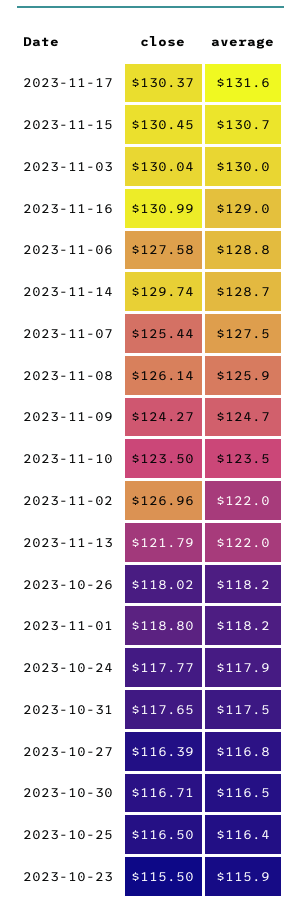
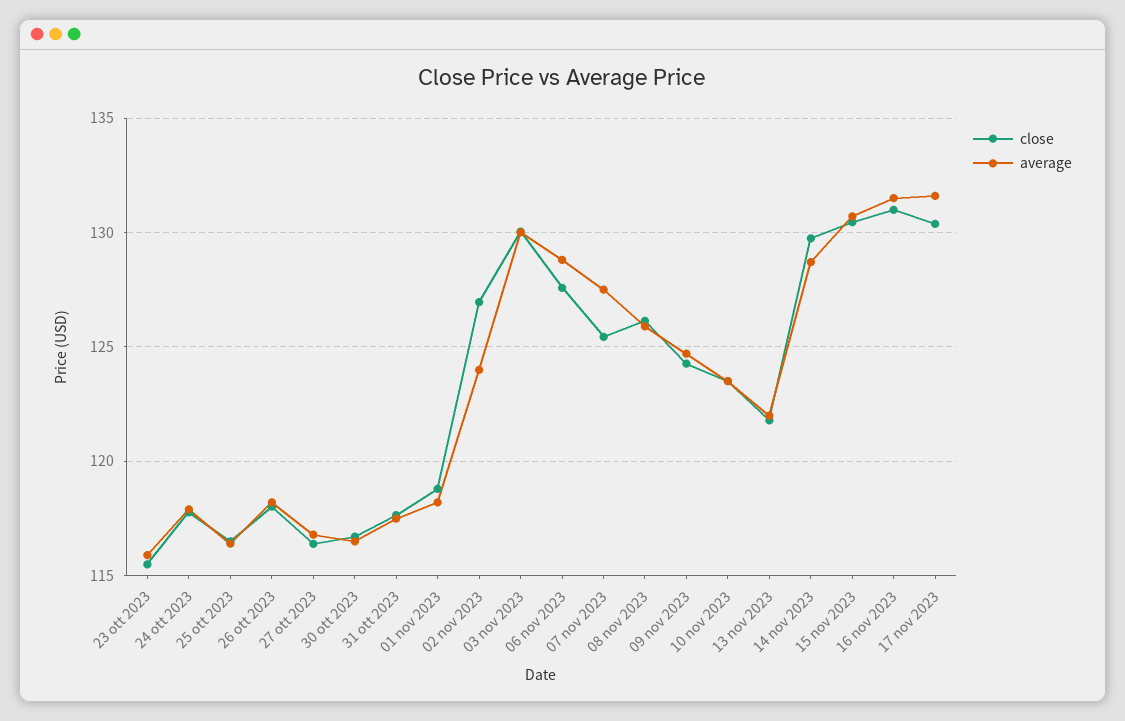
  {
    "close": {
      "2023-11-17": 130.37,
      "2023-11-15": 130.45,
      "2023-11-03": 130.04,
      "2023-11-16": 130.99,
      "2023-11-06": 127.58,
      "2023-11-14": 129.74,
      "2023-11-07": 125.44,
      "2023-11-08": 126.14,
      "2023-11-09": 124.27,
      "2023-11-10": 123.5,
      "2023-11-02": 126.96,
      "2023-11-13": 121.79,
      "2023-10-26": 118.02,
      "2023-11-01": 118.8,
      "2023-10-24": 117.77,
      "2023-10-31": 117.65,
      "2023-10-27": 116.39,
      "2023-10-30": 116.71,
      "2023-10-25": 116.5,
      "2023-10-23": 115.5
    },
    "average": {
      "2023-11-17": 131.6,
      "2023-11-15": 130.7,
      "2023-11-03": 130,
-     "2023-11-16": 129,
+     "2023-11-16": 131.5,
      "2023-11-06": 128.8,
      "2023-11-14": 128.7,
      "2023-11-07": 127.5,
      "2023-11-08": 125.9,
      "2023-11-09": 124.7,
      "2023-11-10": 123.5,
-     "2023-11-02": 122,
+     "2023-11-02": 124,
      "2023-11-13": 122,
      "2023-10-26": 118.2,
      "2023-11-01": 118.2,
      "2023-10-24": 117.9,
      "2023-10-31": 117.5,
      "2023-10-27": 116.8,
      "2023-10-30": 116.5,
      "2023-10-25": 116.4,
      "2023-10-23": 115.9
    }
  }

